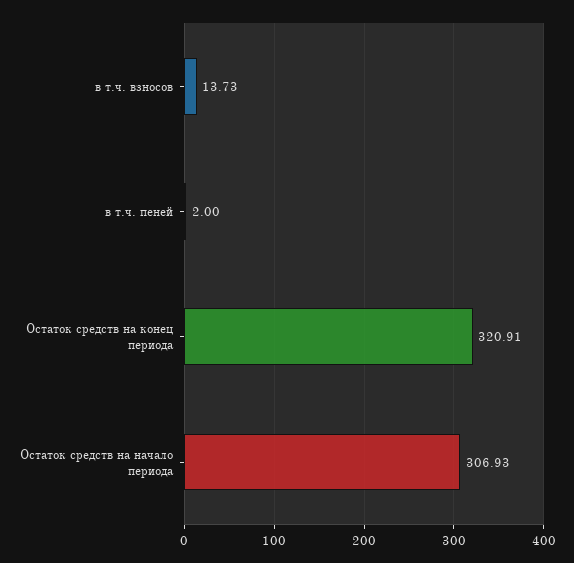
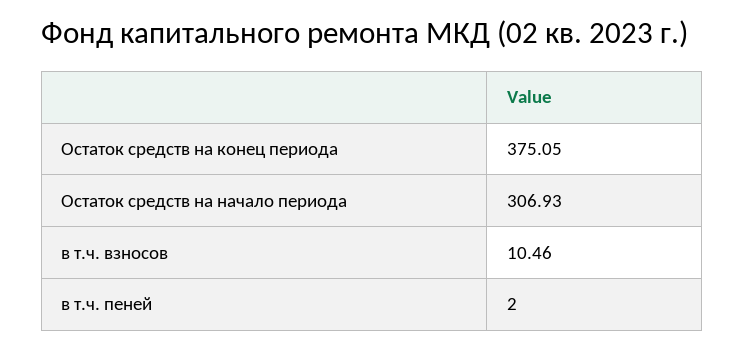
  {
-   "в т.ч. взносов": 13.73,
+   "в т.ч. взносов": 10.46,
    "в т.ч. пеней": 2,
-   "Остаток средств на конец периода": 320.91,
+   "Остаток средств на конец периода": 375.05,
    "Остаток средств на начало периода": 306.93
  }

